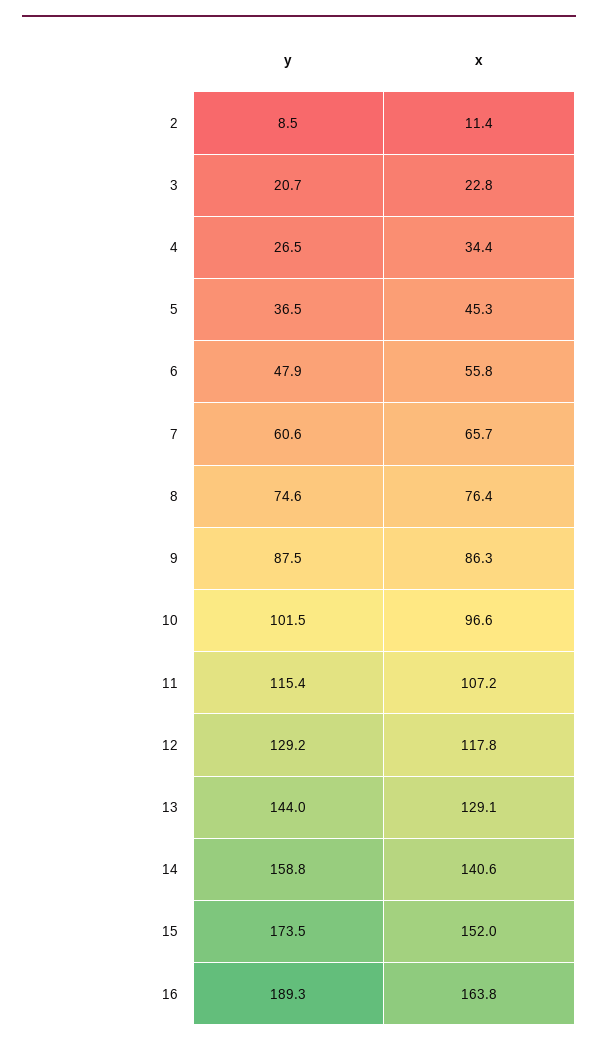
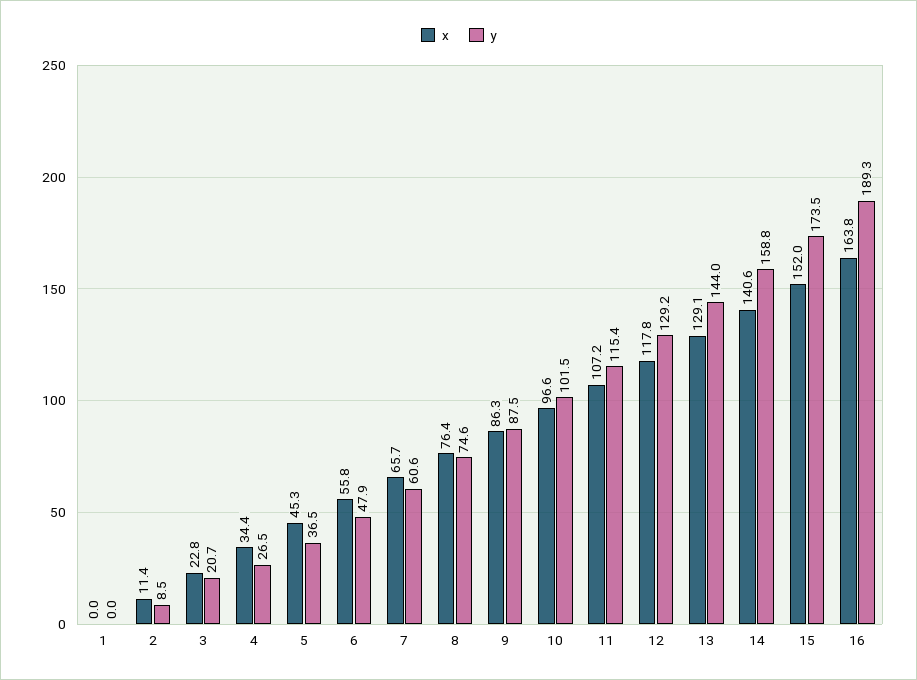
  {
    "y": {
      "2": 8.5,
      "3": 20.7,
      "4": 26.5,
      "5": 36.5,
      "6": 47.9,
      "7": 60.6,
      "8": 74.6,
      "9": 87.5,
      "10": 101.5,
      "11": 115.4,
      "12": 129.2,
      "13": 144,
      "14": 158.8,
      "15": 173.5,
-     "16": 189.3
+     "16": 189.3,
+     "1": 0
    },
    "x": {
      "2": 11.4,
      "3": 22.8,
      "4": 34.4,
      "5": 45.3,
      "6": 55.8,
      "7": 65.7,
      "8": 76.4,
      "9": 86.3,
      "10": 96.6,
      "11": 107.2,
      "12": 117.8,
      "13": 129.1,
      "14": 140.6,
      "15": 152,
-     "16": 163.8
+     "16": 163.8,
+     "1": 0
    }
  }

